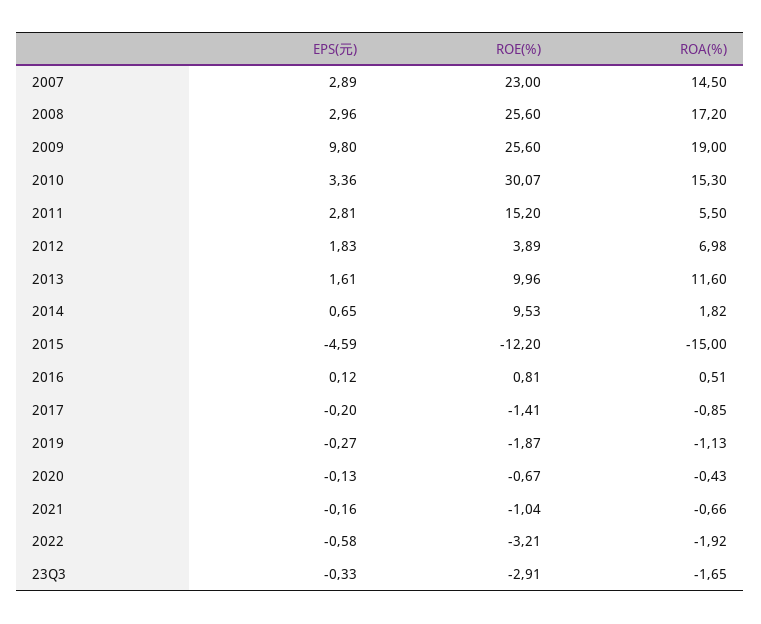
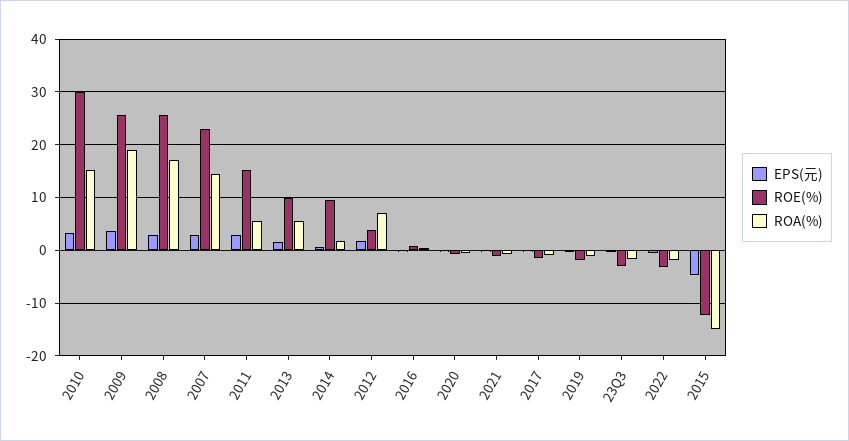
  {
    "EPS(元)": {
      "2007": 2.89,
      "2008": 2.96,
-     "2009": 9.8,
+     "2009": 4,
      "2010": 3.36,
      "2011": 2.81,
      "2012": 1.83,
      "2013": 1.61,
      "2014": 0.65,
      "2015": -4.59,
      "2016": 0.12,
      "2017": -0.2,
      "2019": -0.27,
      "2020": -0.13,
      "2021": -0.16,
      "2022": -0.58,
      "23Q3": -0.33
    },
    "ROE(%)": {
      "2007": 23,
      "2008": 25.6,
      "2009": 25.6,
      "2010": 30.07,
      "2011": 15.2,
      "2012": 3.89,
      "2013": 9.96,
      "2014": 9.53,
      "2015": -12.2,
      "2016": 0.81,
      "2017": -1.41,
      "2019": -1.87,
      "2020": -0.67,
      "2021": -1.04,
      "2022": -3.21,
      "23Q3": -2.91
    },
    "ROA(%)": {
      "2007": 14.5,
      "2008": 17.2,
      "2009": 19,
      "2010": 15.3,
      "2011": 5.5,
      "2012": 6.98,
-     "2013": 11.6,
+     "2013": 6,
      "2014": 1.82,
      "2015": -15,
      "2016": 0.51,
      "2017": -0.85,
      "2019": -1.13,
      "2020": -0.43,
      "2021": -0.66,
      "2022": -1.92,
      "23Q3": -1.65
    }
  }

